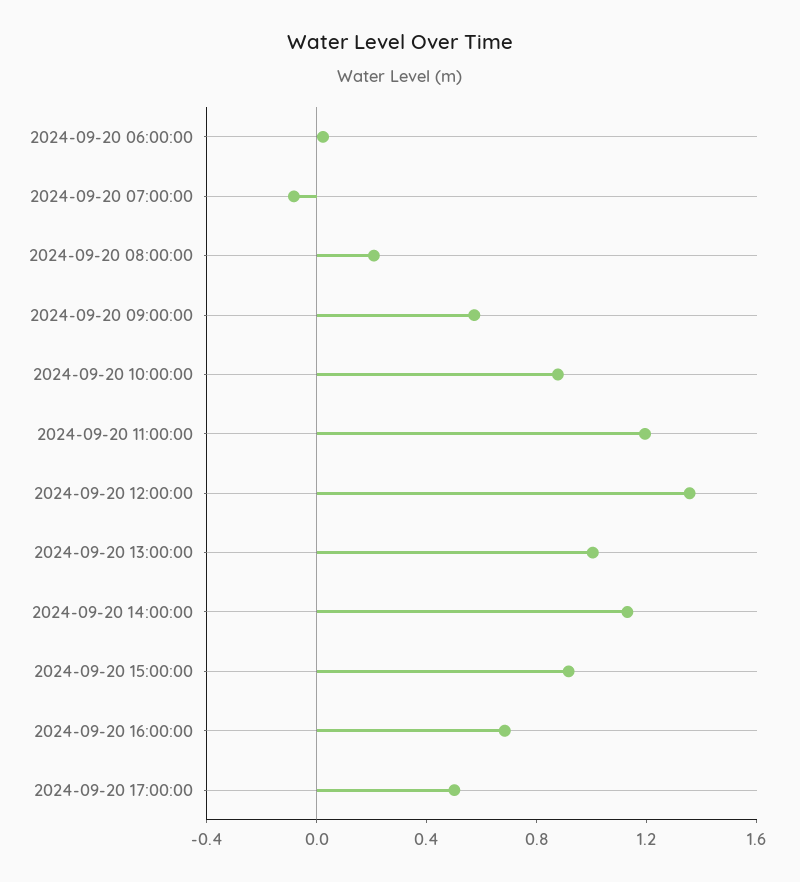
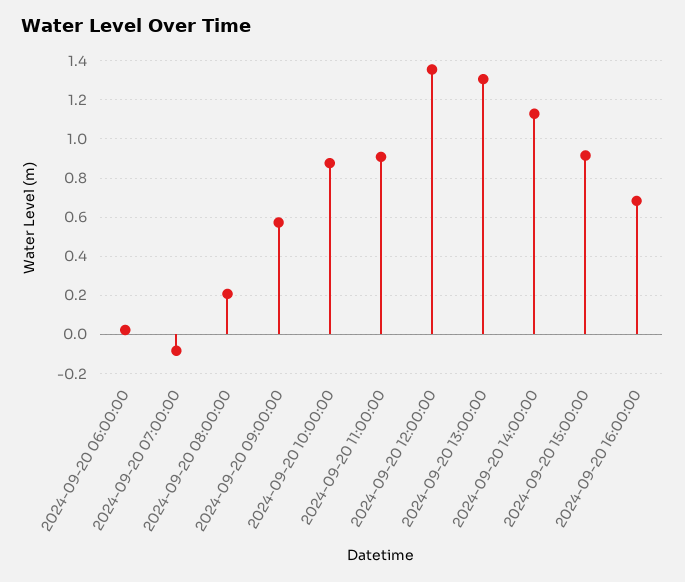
  {
    "2024-09-20 06:00:00": 0,
    "2024-09-20 07:00:00": -0.1,
    "2024-09-20 08:00:00": 0.2,
    "2024-09-20 09:00:00": 0.55,
    "2024-09-20 10:00:00": 0.9,
-   "2024-09-20 11:00:00": 1.2,
+   "2024-09-20 11:00:00": 0.9,
    "2024-09-20 12:00:00": 1.35,
-   "2024-09-20 13:00:00": 1,
+   "2024-09-20 13:00:00": 1.3,
    "2024-09-20 14:00:00": 1.15,
    "2024-09-20 15:00:00": 0.9,
-   "2024-09-20 16:00:00": 0.7,
+   "2024-09-20 16:00:00": 0.7
-   "2024-09-20 17:00:00": 0.5
  }

